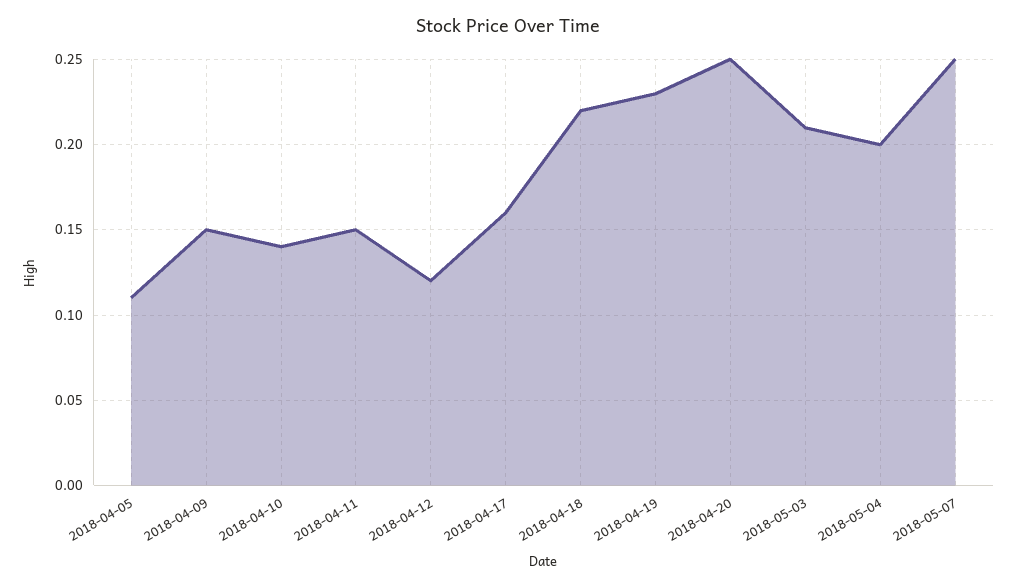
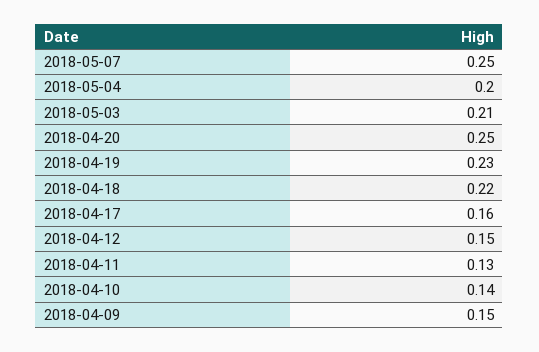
  {
-   "2018-04-05": 0.11,
    "2018-04-09": 0.15,
    "2018-04-10": 0.14,
-   "2018-04-11": 0.15,
+   "2018-04-11": 0.13,
-   "2018-04-12": 0.12,
+   "2018-04-12": 0.15,
    "2018-04-17": 0.16,
    "2018-04-18": 0.22,
    "2018-04-19": 0.23,
    "2018-04-20": 0.25,
    "2018-05-03": 0.21,
    "2018-05-04": 0.2,
    "2018-05-07": 0.25
  }

